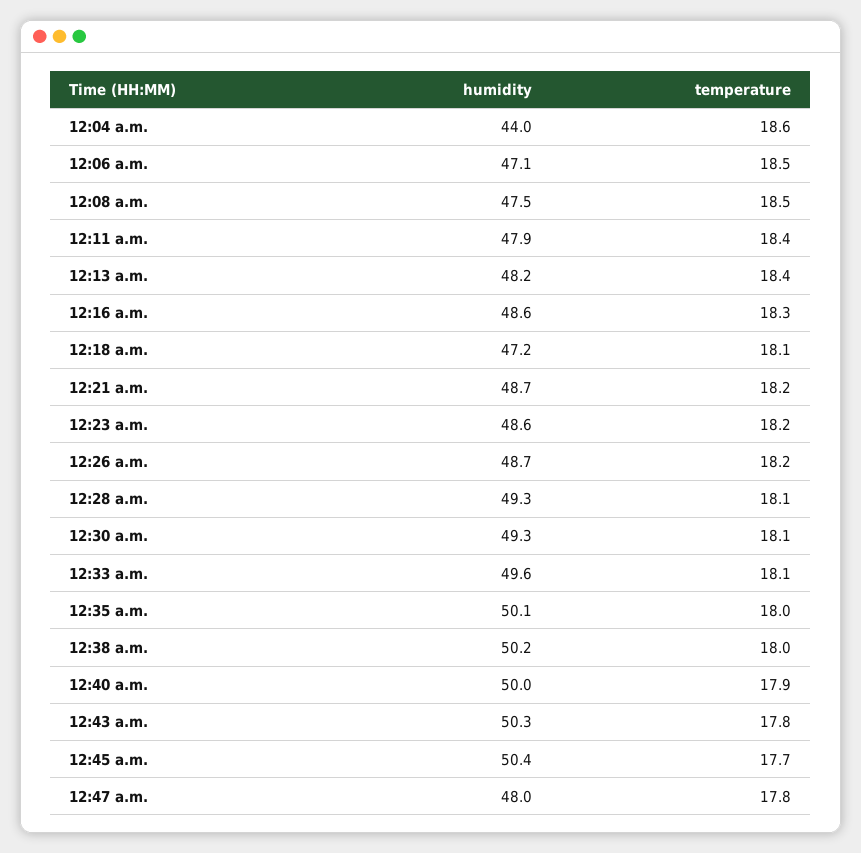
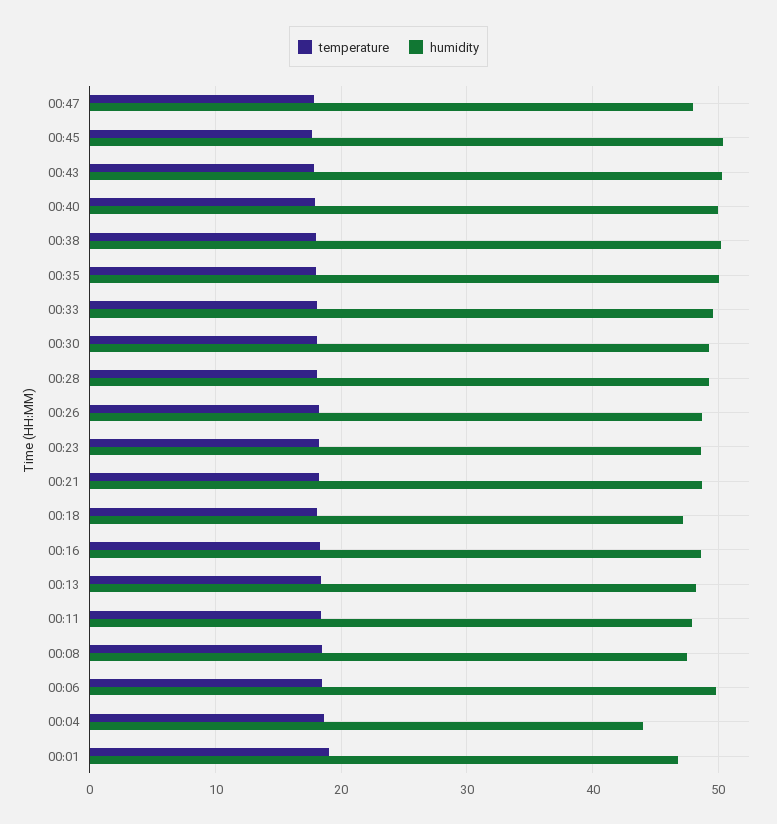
  {
    "humidity": {
      "12:04 a.m.": 44,
-     "12:06 a.m.": 47.1,
+     "12:06 a.m.": 50,
      "12:08 a.m.": 47.5,
      "12:11 a.m.": 47.9,
      "12:13 a.m.": 48.2,
      "12:16 a.m.": 48.6,
      "12:18 a.m.": 47.2,
      "12:21 a.m.": 48.7,
      "12:23 a.m.": 48.6,
      "12:26 a.m.": 48.7,
      "12:28 a.m.": 49.3,
      "12:30 a.m.": 49.3,
      "12:33 a.m.": 49.6,
      "12:35 a.m.": 50.1,
      "12:38 a.m.": 50.2,
      "12:40 a.m.": 50,
      "12:43 a.m.": 50.3,
      "12:45 a.m.": 50.4,
-     "12:47 a.m.": 48
+     "12:47 a.m.": 48,
+     "00:01": 47
    },
    "temperature": {
      "12:04 a.m.": 18.6,
      "12:06 a.m.": 18.5,
      "12:08 a.m.": 18.5,
      "12:11 a.m.": 18.4,
      "12:13 a.m.": 18.4,
      "12:16 a.m.": 18.3,
      "12:18 a.m.": 18.1,
      "12:21 a.m.": 18.2,
      "12:23 a.m.": 18.2,
      "12:26 a.m.": 18.2,
      "12:28 a.m.": 18.1,
      "12:30 a.m.": 18.1,
      "12:33 a.m.": 18.1,
      "12:35 a.m.": 18,
      "12:38 a.m.": 18,
      "12:40 a.m.": 17.9,
      "12:43 a.m.": 17.8,
      "12:45 a.m.": 17.7,
-     "12:47 a.m.": 17.8
+     "12:47 a.m.": 17.8,
+     "00:01": 19
    }
  }

